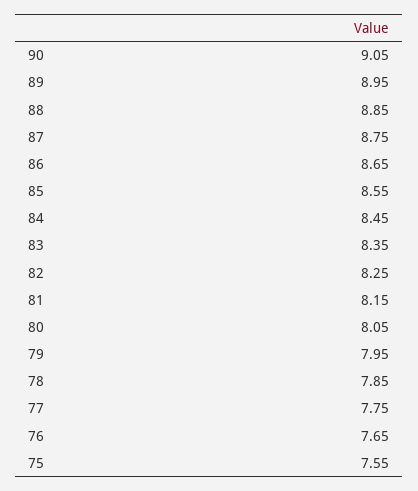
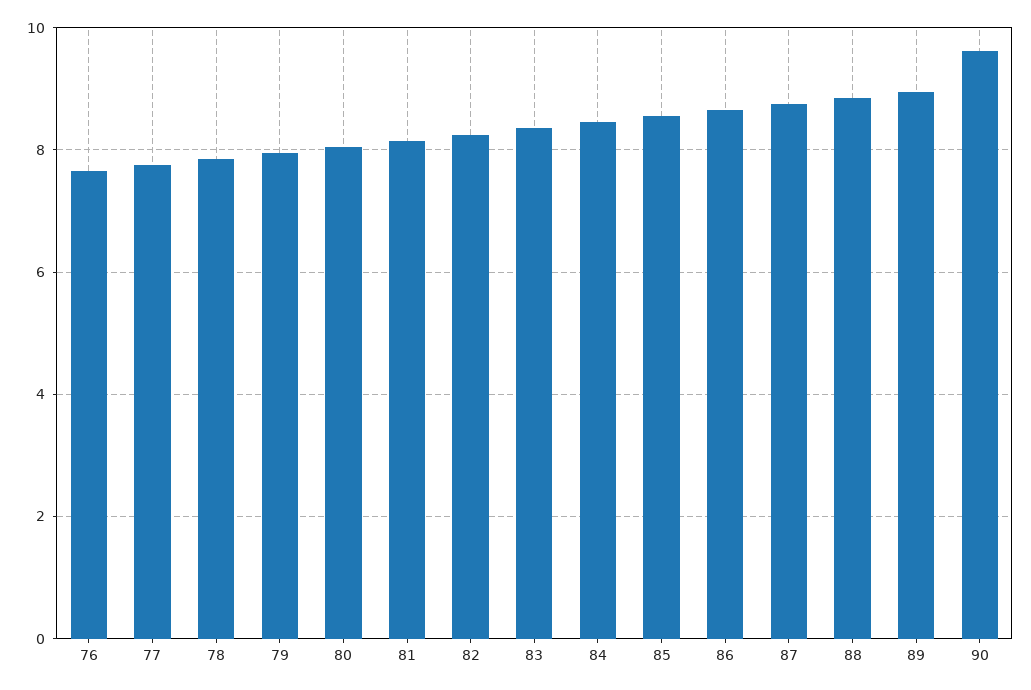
  {
-   "90": 9.05,
+   "90": 9.6,
    "89": 8.95,
    "88": 8.85,
    "87": 8.75,
    "86": 8.65,
    "85": 8.55,
    "84": 8.45,
    "83": 8.35,
    "82": 8.25,
    "81": 8.15,
    "80": 8.05,
    "79": 7.95,
    "78": 7.85,
    "77": 7.75,
-   "76": 7.65,
+   "76": 7.65
-   "75": 7.55
  }

